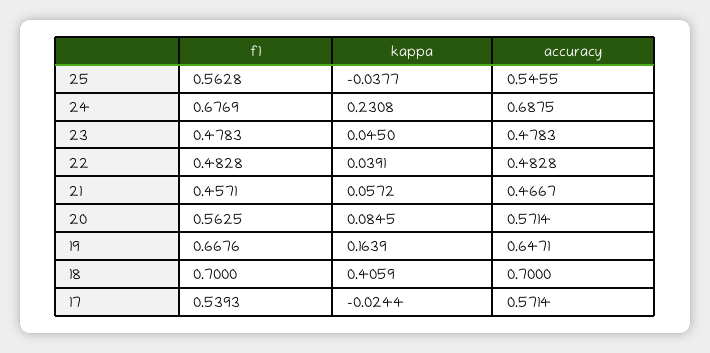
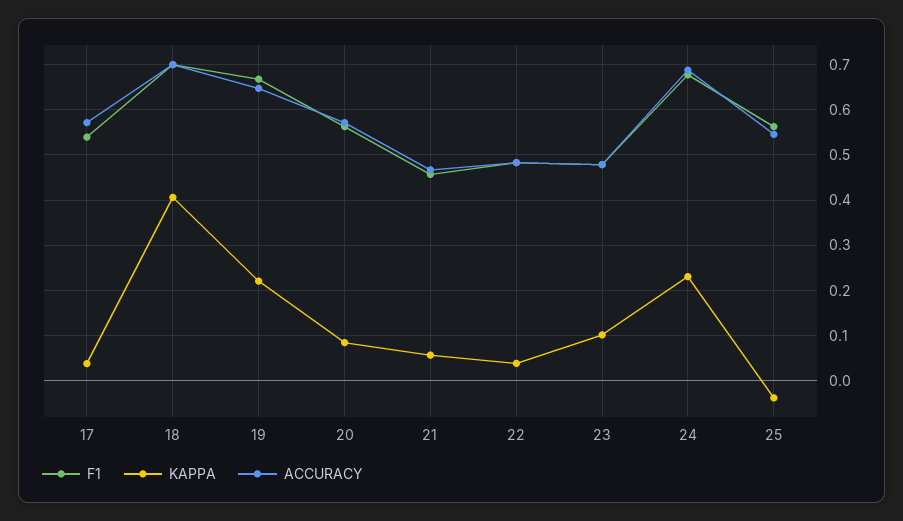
  {
    "f1": {
      "25": 0.5628,
      "24": 0.6769,
      "23": 0.4783,
      "22": 0.4828,
      "21": 0.4571,
      "20": 0.5625,
      "19": 0.6676,
      "18": 0.7,
      "17": 0.5393
    },
    "kappa": {
      "25": -0.0377,
      "24": 0.2308,
-     "23": 0.045,
+     "23": 0.1,
      "22": 0.0391,
      "21": 0.0572,
      "20": 0.0845,
-     "19": 0.1639,
+     "19": 0.22,
      "18": 0.4059,
-     "17": -0.0244
+     "17": 0.04
    },
    "accuracy": {
      "25": 0.5455,
      "24": 0.6875,
      "23": 0.4783,
      "22": 0.4828,
      "21": 0.4667,
      "20": 0.5714,
      "19": 0.6471,
      "18": 0.7,
      "17": 0.5714
    }
  }

